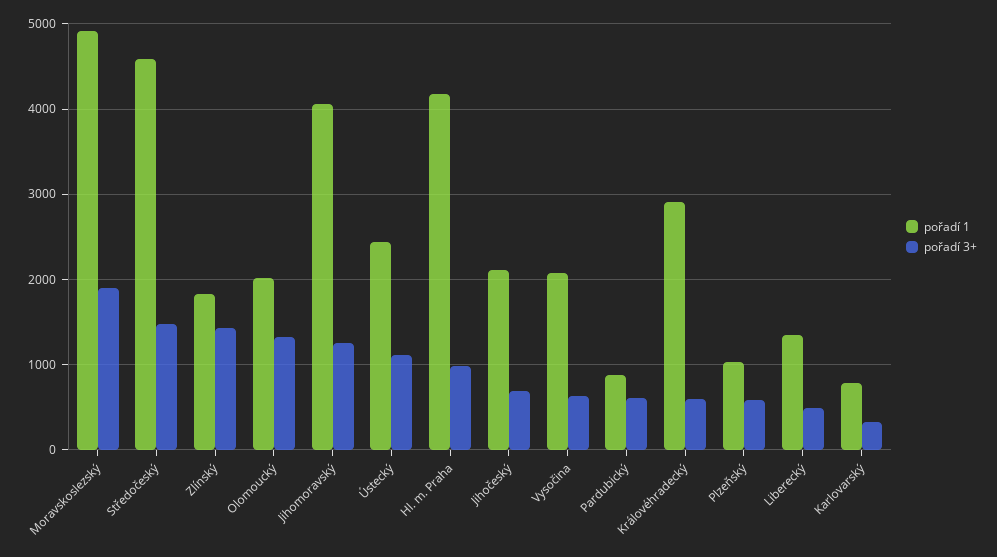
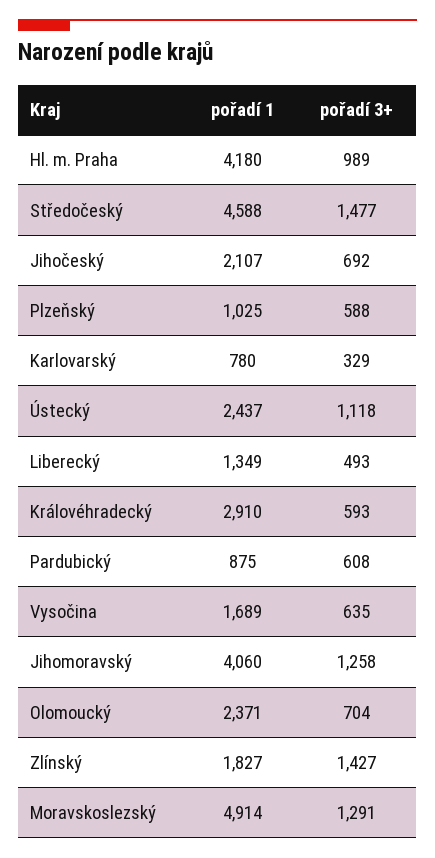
  {
    "pořadí 1": {
      "Moravskoslezský": 4914,
      "Středočeský": 4588,
      "Zlínský": 1827,
-     "Olomoucký": 2000,
+     "Olomoucký": 2371,
      "Jihomoravský": 4060,
      "Ústecký": 2437,
      "Hl. m. Praha": 4180,
      "Jihočeský": 2107,
-     "Vysočina": 2100,
+     "Vysočina": 1689,
      "Pardubický": 875,
      "Královéhradecký": 2910,
      "Plzeňský": 1025,
      "Liberecký": 1349,
      "Karlovarský": 780
    },
    "pořadí 3+": {
-     "Moravskoslezský": 1900,
+     "Moravskoslezský": 1291,
      "Středočeský": 1477,
      "Zlínský": 1427,
-     "Olomoucký": 1300,
+     "Olomoucký": 704,
      "Jihomoravský": 1258,
      "Ústecký": 1118,
      "Hl. m. Praha": 989,
      "Jihočeský": 692,
      "Vysočina": 635,
      "Pardubický": 608,
      "Královéhradecký": 593,
      "Plzeňský": 588,
      "Liberecký": 493,
      "Karlovarský": 329
    }
  }

